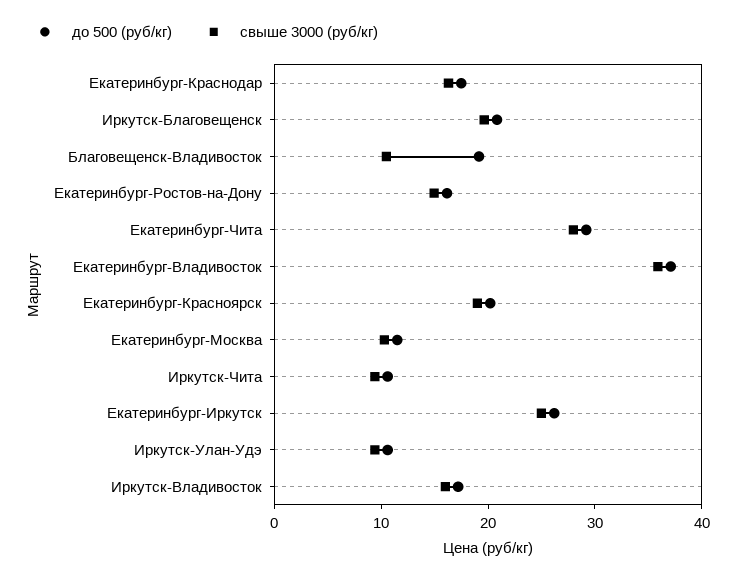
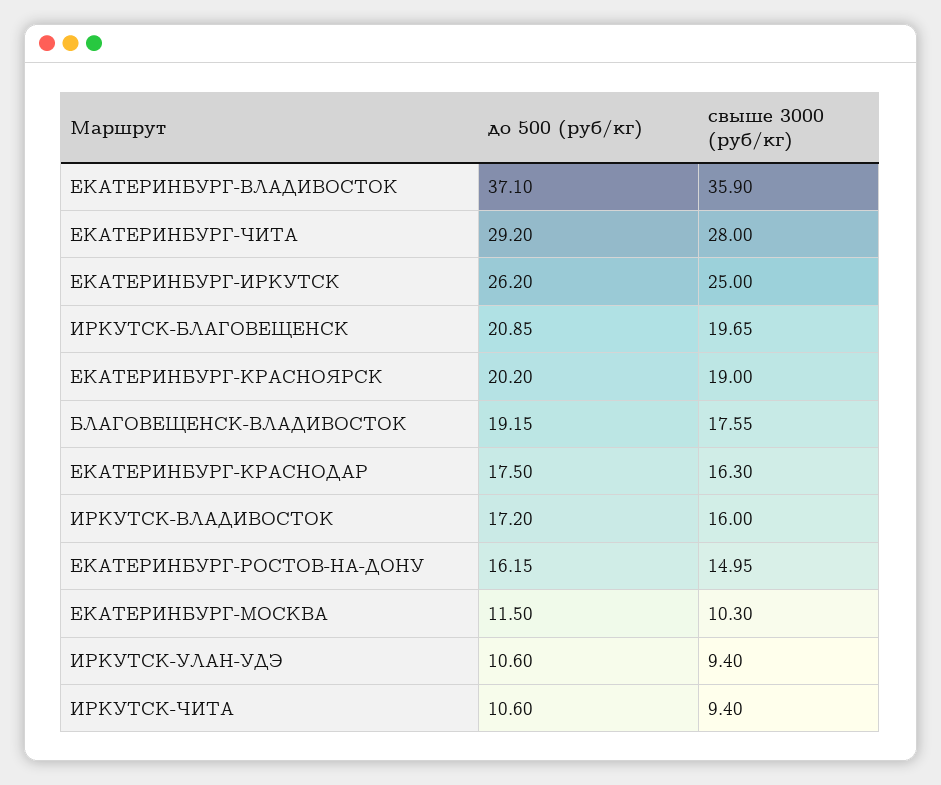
  {
    "до 500 (руб/кг)": {
      "Екатеринбург-Краснодар": 17.5,
      "Иркутск-Благовещенск": 20.85,
      "Благовещенск-Владивосток": 19.15,
      "Екатеринбург-Ростов-на-Дону": 16.15,
      "Екатеринбург-Чита": 29.2,
      "Екатеринбург-Владивосток": 37.1,
      "Екатеринбург-Красноярск": 20.2,
      "Екатеринбург-Москва": 11.5,
      "Иркутск-Чита": 10.6,
      "Екатеринбург-Иркутск": 26.2,
      "Иркутск-Улан-Удэ": 10.6,
      "Иркутск-Владивосток": 17.2
    },
    "свыше 3000 (руб/кг)": {
      "Екатеринбург-Краснодар": 16.3,
      "Иркутск-Благовещенск": 19.65,
-     "Благовещенск-Владивосток": 10,
+     "Благовещенск-Владивосток": 17.55,
      "Екатеринбург-Ростов-на-Дону": 14.95,
      "Екатеринбург-Чита": 28,
      "Екатеринбург-Владивосток": 35.9,
      "Екатеринбург-Красноярск": 19,
      "Екатеринбург-Москва": 10.3,
      "Иркутск-Чита": 9.4,
      "Екатеринбург-Иркутск": 25,
      "Иркутск-Улан-Удэ": 9.4,
      "Иркутск-Владивосток": 16
    }
  }

